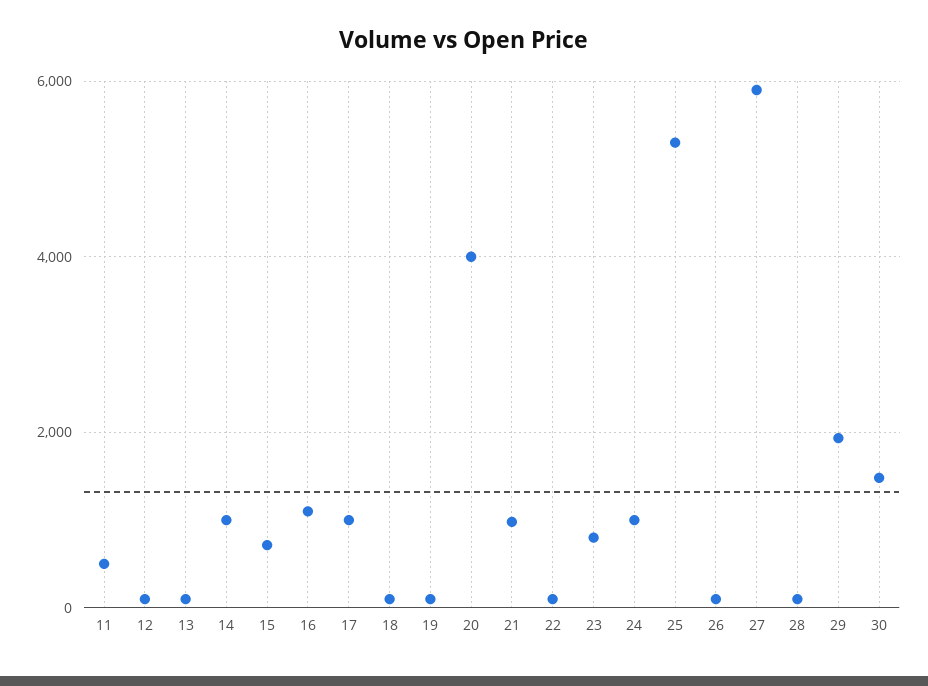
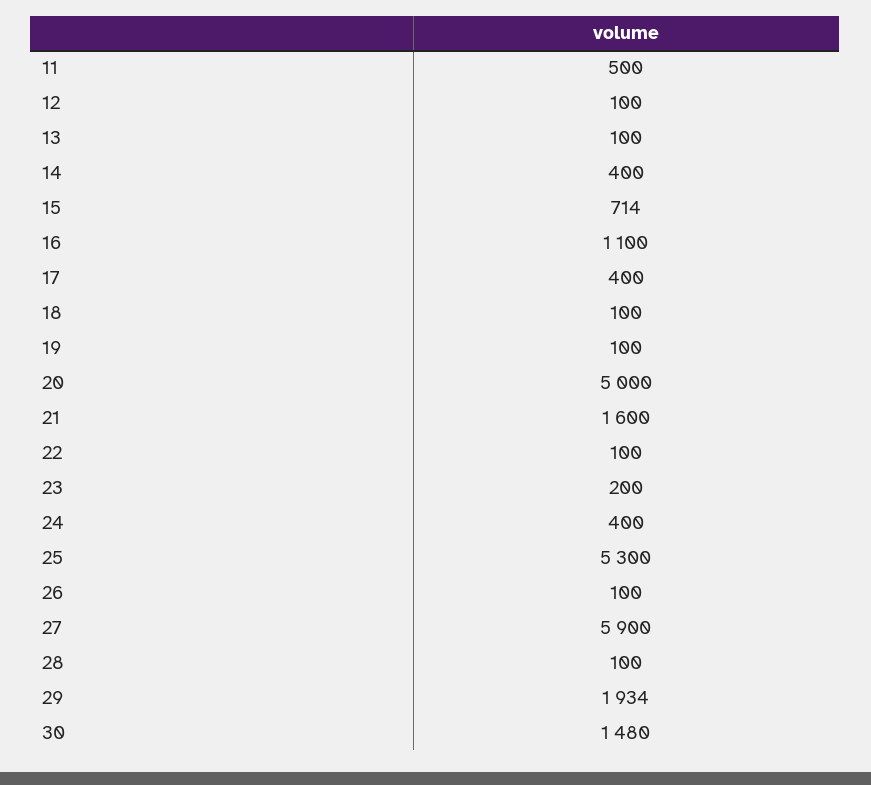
  {
    "11": 500,
    "12": 100,
    "13": 100,
-   "14": 1000,
+   "14": 400,
    "15": 714,
    "16": 1100,
-   "17": 1000,
+   "17": 400,
    "18": 100,
    "19": 100,
-   "20": 4000,
+   "20": 5000,
-   "21": 1000,
+   "21": 1600,
    "22": 100,
-   "23": 800,
+   "23": 200,
-   "24": 1000,
+   "24": 400,
    "25": 5300,
    "26": 100,
    "27": 5900,
    "28": 100,
    "29": 1934,
    "30": 1480
  }

